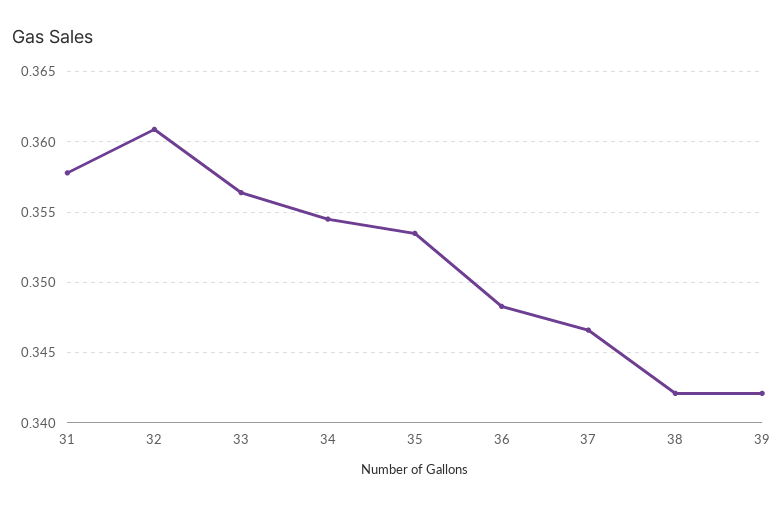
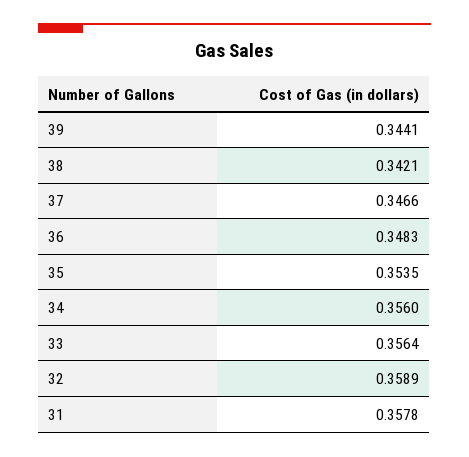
  {
    "31": 0.3578,
-   "32": 0.361,
+   "32": 0.3589,
    "33": 0.3564,
-   "34": 0.3545,
+   "34": 0.356,
    "35": 0.3535,
    "36": 0.3483,
    "37": 0.3466,
    "38": 0.3421,
-   "39": 0.342
+   "39": 0.3441
  }

